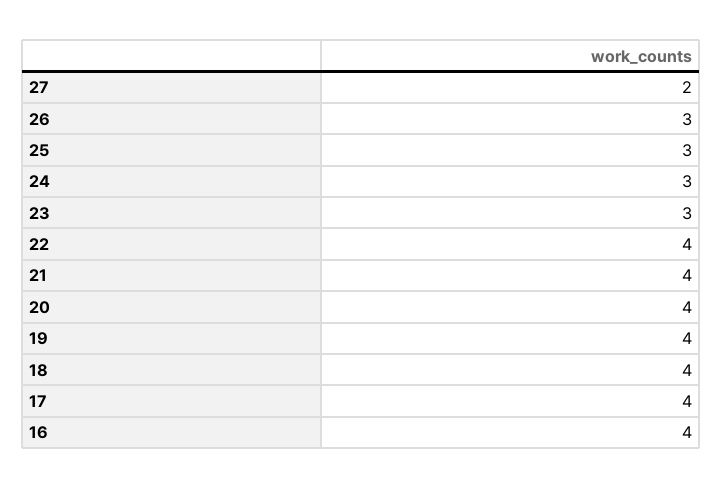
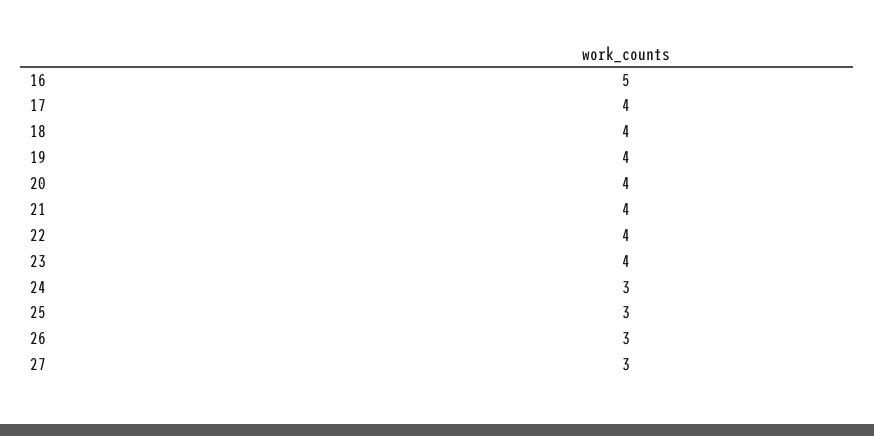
  {
-   "27": 2,
+   "27": 3,
    "26": 3,
    "25": 3,
    "24": 3,
-   "23": 3,
+   "23": 4,
    "22": 4,
    "21": 4,
    "20": 4,
    "19": 4,
    "18": 4,
    "17": 4,
-   "16": 4
+   "16": 5
  }

